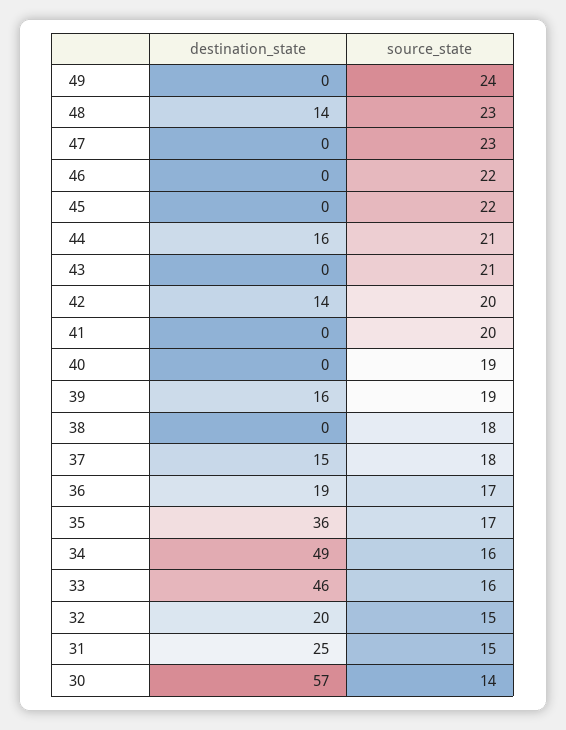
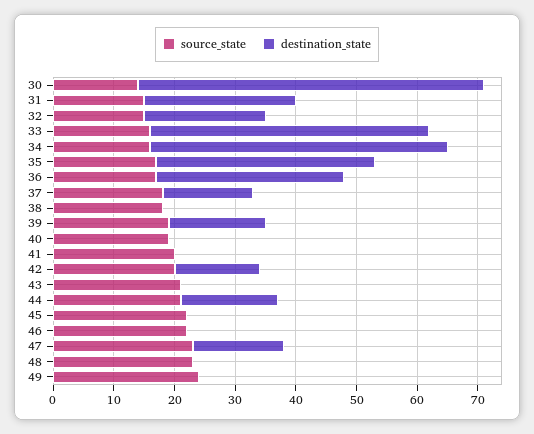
  {
    "destination_state": {
      "49": 0,
-     "48": 14,
+     "48": 0,
-     "47": 0,
+     "47": 15,
      "46": 0,
      "45": 0,
      "44": 16,
      "43": 0,
      "42": 14,
      "41": 0,
      "40": 0,
      "39": 16,
      "38": 0,
      "37": 15,
-     "36": 19,
+     "36": 30,
      "35": 36,
      "34": 49,
      "33": 46,
      "32": 20,
      "31": 25,
      "30": 57
    },
    "source_state": {
      "49": 24,
      "48": 23,
      "47": 23,
      "46": 22,
      "45": 22,
      "44": 21,
      "43": 21,
      "42": 20,
      "41": 20,
      "40": 19,
      "39": 19,
      "38": 18,
      "37": 18,
      "36": 17,
      "35": 17,
      "34": 16,
      "33": 16,
      "32": 15,
      "31": 15,
      "30": 14
    }
  }

